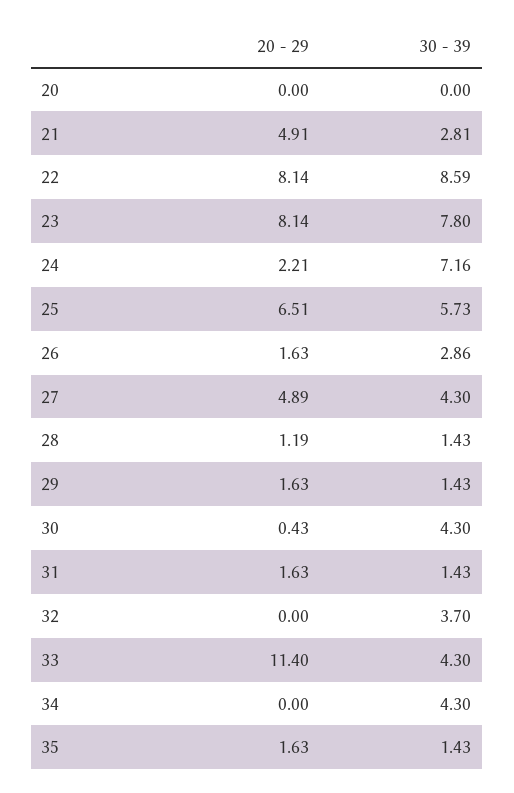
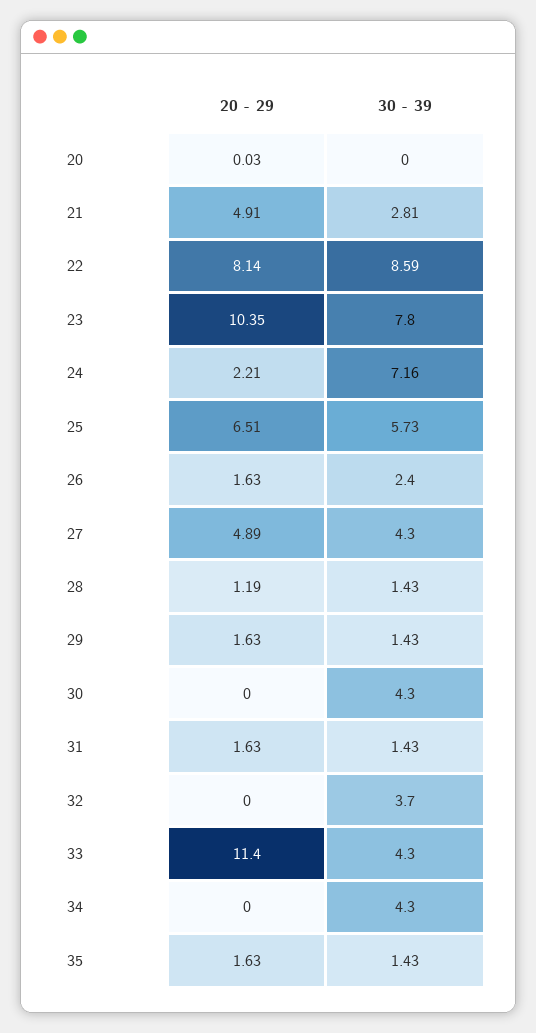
  {
    "20 - 29": {
-     "20": 0,
+     "20": 0.03,
      "21": 4.91,
      "22": 8.14,
-     "23": 8.14,
+     "23": 10.35,
      "24": 2.21,
      "25": 6.51,
      "26": 1.63,
      "27": 4.89,
      "28": 1.19,
      "29": 1.63,
-     "30": 0.43,
+     "30": 0,
      "31": 1.63,
      "32": 0,
      "33": 11.4,
      "34": 0,
      "35": 1.63
    },
    "30 - 39": {
      "20": 0,
      "21": 2.81,
      "22": 8.59,
      "23": 7.8,
      "24": 7.16,
      "25": 5.73,
-     "26": 2.86,
+     "26": 2.4,
      "27": 4.3,
      "28": 1.43,
      "29": 1.43,
      "30": 4.3,
      "31": 1.43,
      "32": 3.7,
      "33": 4.3,
      "34": 4.3,
      "35": 1.43
    }
  }

